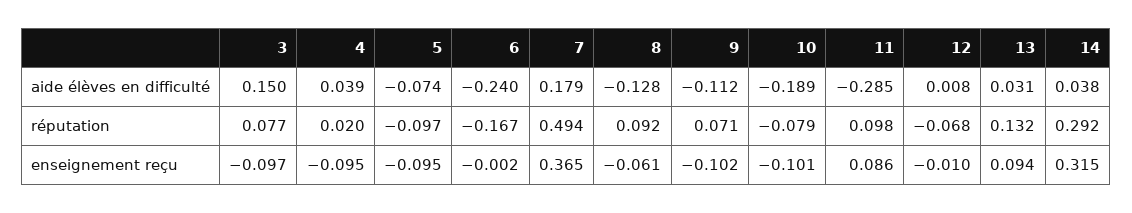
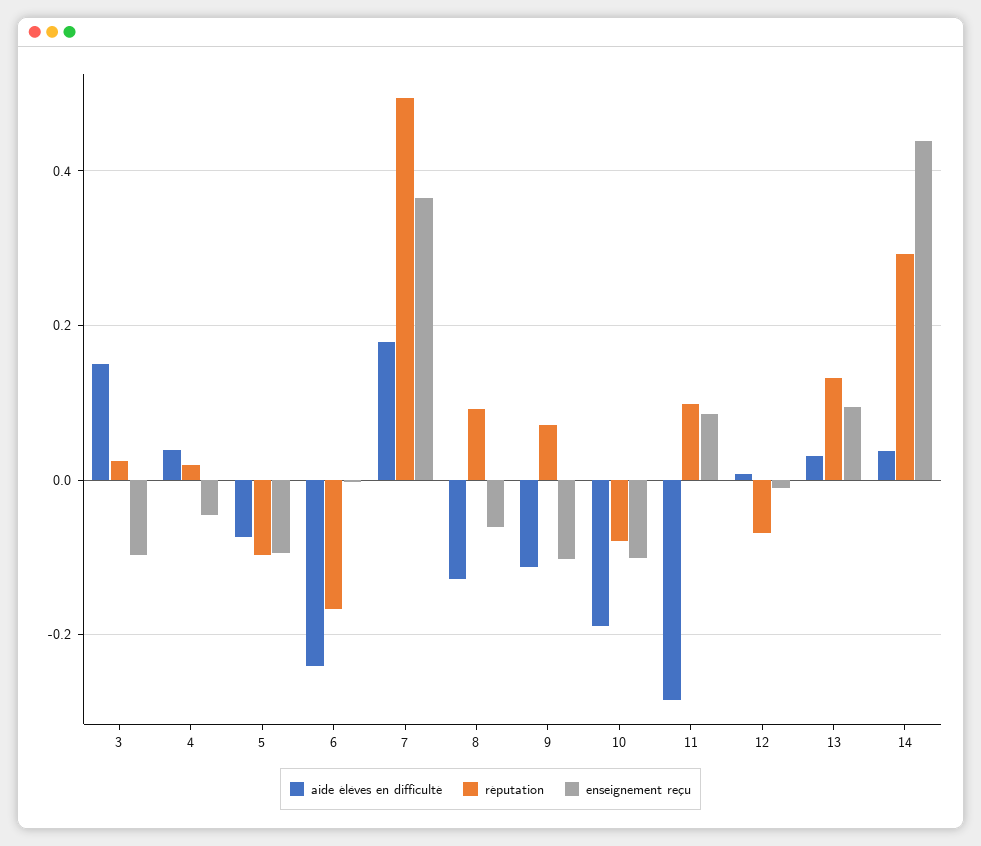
  {
    "aide élèves en difficulté": {
      "3": 0.15,
      "4": 0.039,
      "5": -0.074,
      "6": -0.24,
      "7": 0.179,
      "8": -0.128,
      "9": -0.112,
      "10": -0.189,
      "11": -0.285,
      "12": 0.008,
      "13": 0.031,
      "14": 0.038
    },
    "réputation": {
-     "3": 0.077,
+     "3": 0.02,
      "4": 0.02,
      "5": -0.097,
      "6": -0.167,
      "7": 0.494,
      "8": 0.092,
      "9": 0.071,
      "10": -0.079,
      "11": 0.098,
      "12": -0.068,
      "13": 0.132,
      "14": 0.292
    },
    "enseignement reçu": {
      "3": -0.097,
-     "4": -0.095,
+     "4": -0.04,
      "5": -0.095,
      "6": -0.002,
      "7": 0.365,
      "8": -0.061,
      "9": -0.102,
      "10": -0.101,
      "11": 0.086,
      "12": -0.01,
      "13": 0.094,
-     "14": 0.315
+     "14": 0.44
    }
  }

